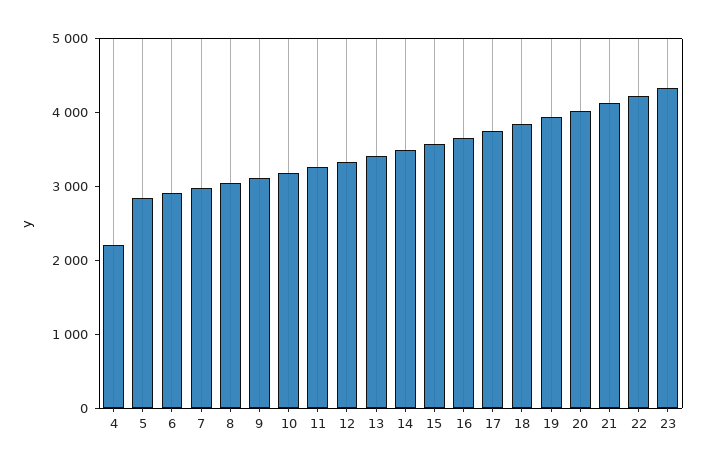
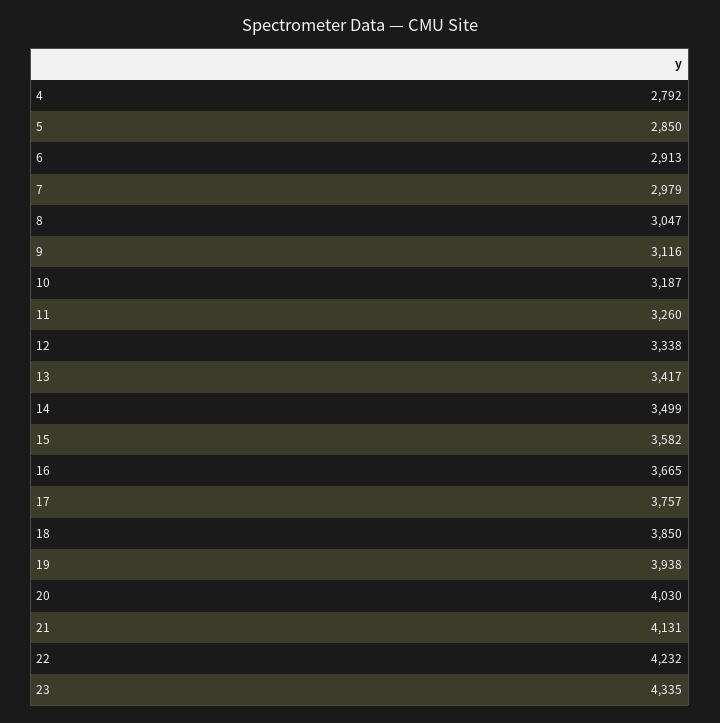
  {
-   "4": 2200,
+   "4": 2792,
    "5": 2850,
    "6": 2913,
    "7": 2979,
    "8": 3047,
    "9": 3116,
    "10": 3187,
    "11": 3260,
    "12": 3338,
    "13": 3417,
    "14": 3499,
    "15": 3582,
    "16": 3665,
    "17": 3757,
    "18": 3850,
    "19": 3938,
    "20": 4030,
    "21": 4131,
    "22": 4232,
    "23": 4335
  }

